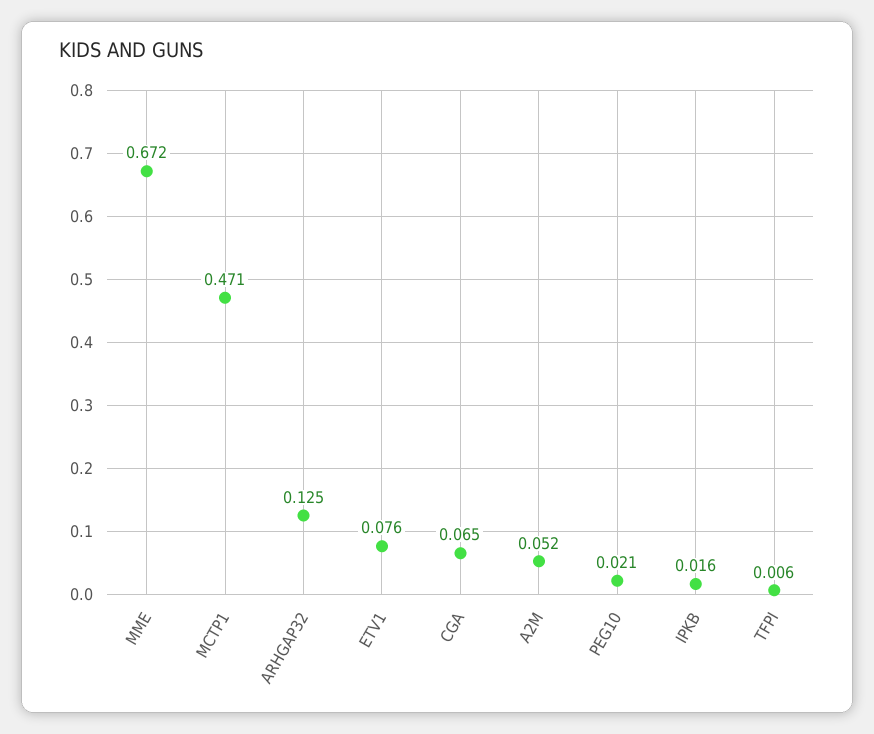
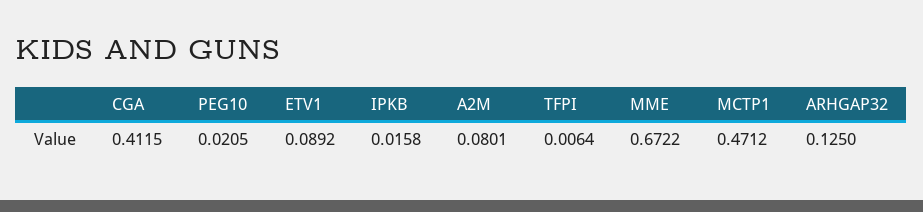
  {
    "MME": 0.6722,
    "MCTP1": 0.4712,
    "ARHGAP32": 0.125,
-   "ETV1": 0.076,
+   "ETV1": 0.0892,
-   "CGA": 0.065,
+   "CGA": 0.4115,
-   "A2M": 0.052,
+   "A2M": 0.0801,
    "PEG10": 0.0205,
    "IPKB": 0.0158,
    "TFPI": 0.0064
  }

